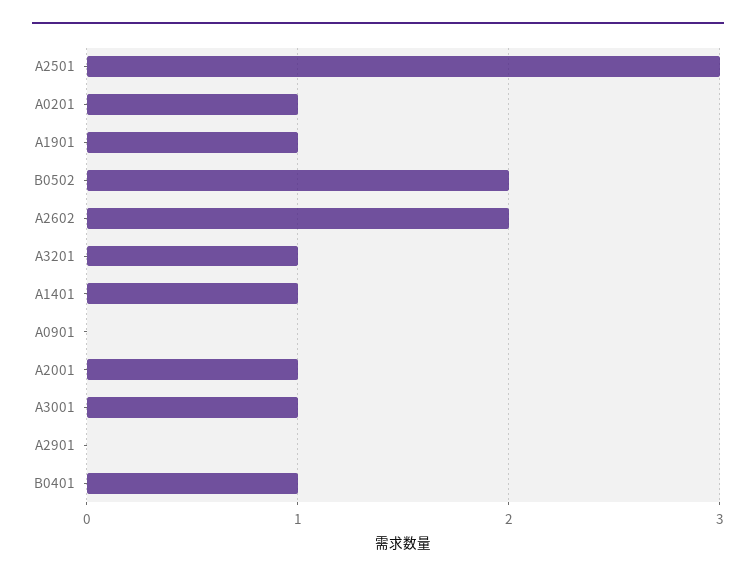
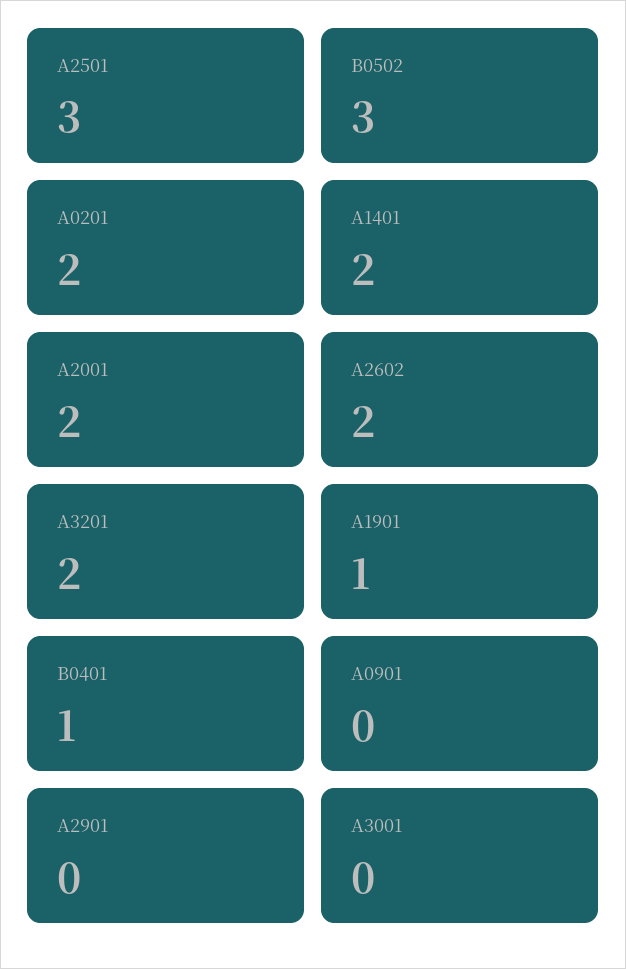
  {
    "A2501": 3,
-   "A0201": 1,
+   "A0201": 2,
    "A1901": 1,
-   "B0502": 2,
+   "B0502": 3,
    "A2602": 2,
-   "A3201": 1,
+   "A3201": 2,
-   "A1401": 1,
+   "A1401": 2,
    "A0901": 0,
-   "A2001": 1,
+   "A2001": 2,
-   "A3001": 1,
+   "A3001": 0,
    "A2901": 0,
    "B0401": 1
  }

